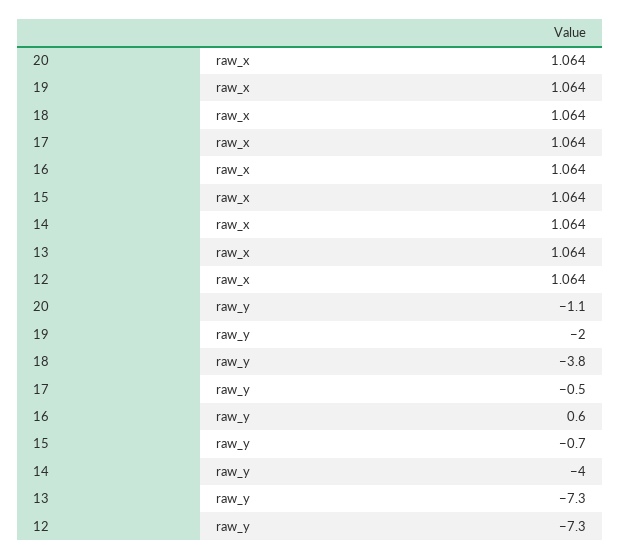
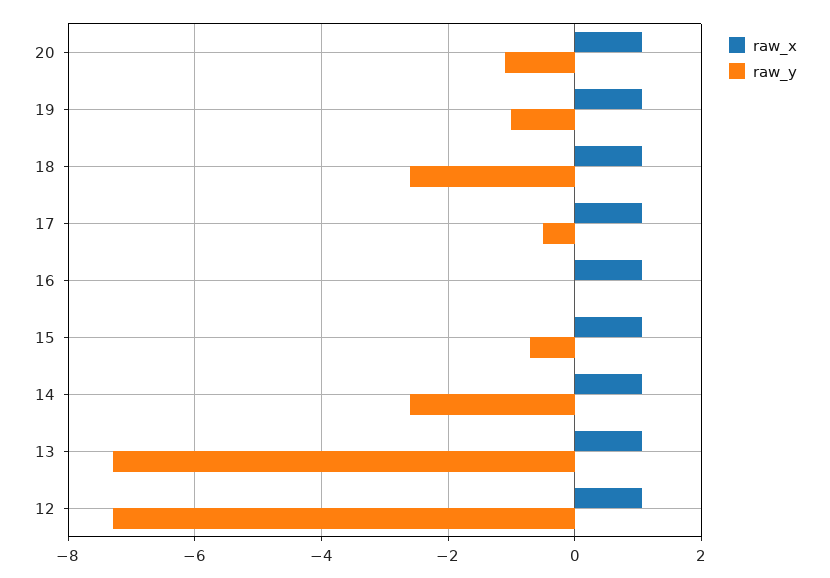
  {
    "raw_x": {
      "20": 1.064,
      "19": 1.064,
      "18": 1.064,
      "17": 1.064,
      "16": 1.064,
      "15": 1.064,
      "14": 1.064,
      "13": 1.064,
      "12": 1.064
    },
    "raw_y": {
      "20": -1.1,
-     "19": -2,
+     "19": -1,
-     "18": -3.8,
+     "18": -2.6,
      "17": -0.5,
-     "16": 0.6,
+     "16": 0,
      "15": -0.7,
-     "14": -4,
+     "14": -2.6,
      "13": -7.3,
      "12": -7.3
    }
  }

